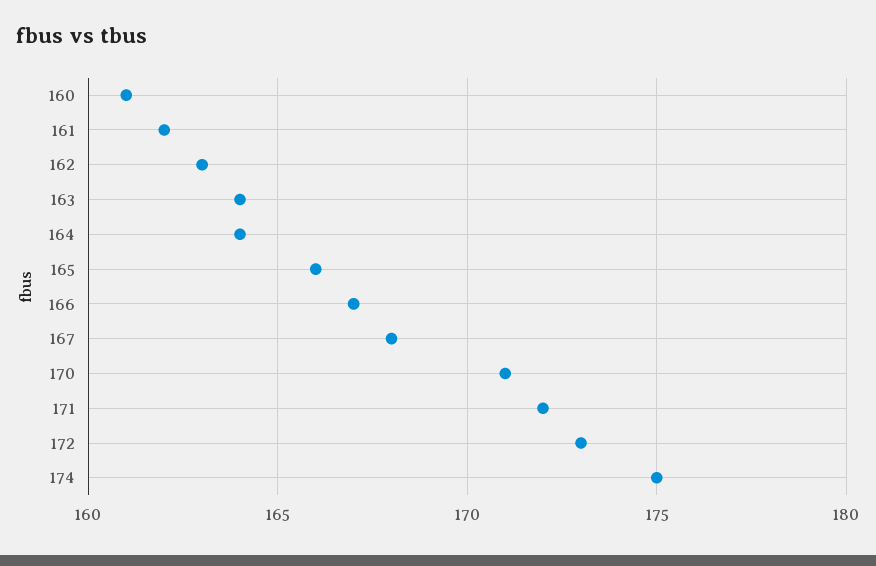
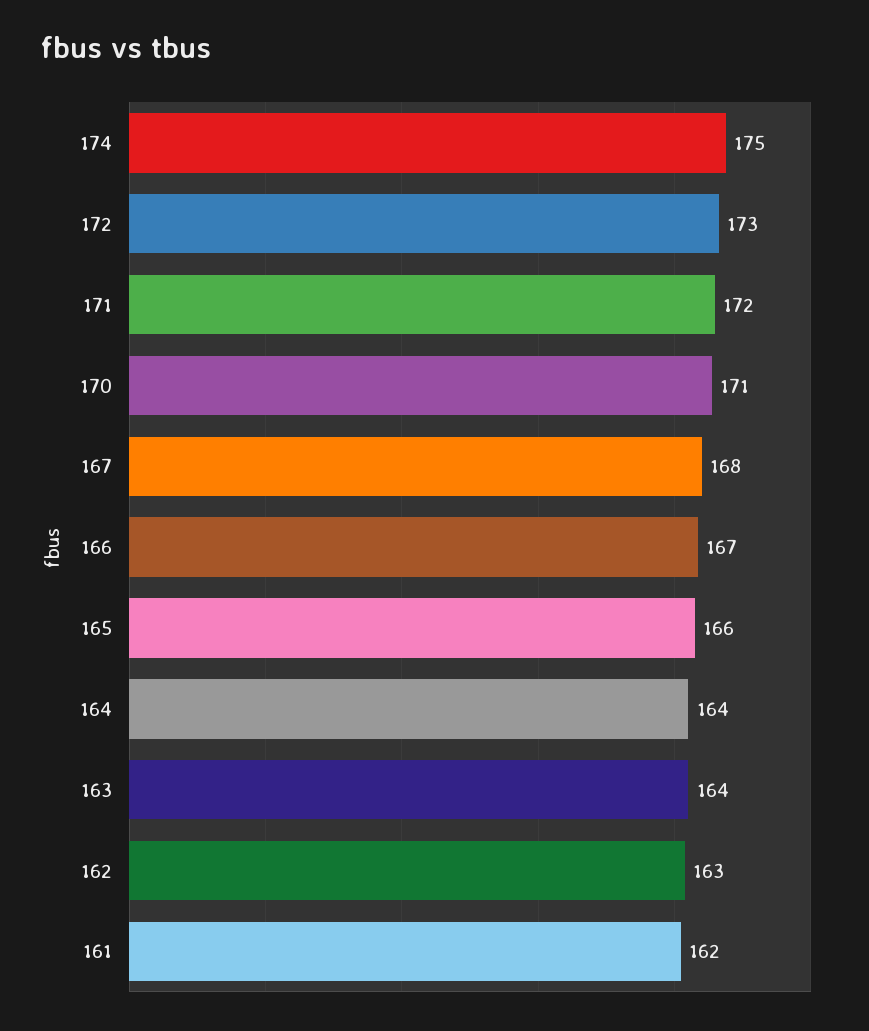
  {
-   "160": 161,
    "161": 162,
    "162": 163,
    "163": 164,
    "164": 164,
    "165": 166,
    "166": 167,
    "167": 168,
    "170": 171,
    "171": 172,
    "172": 173,
    "174": 175
  }

